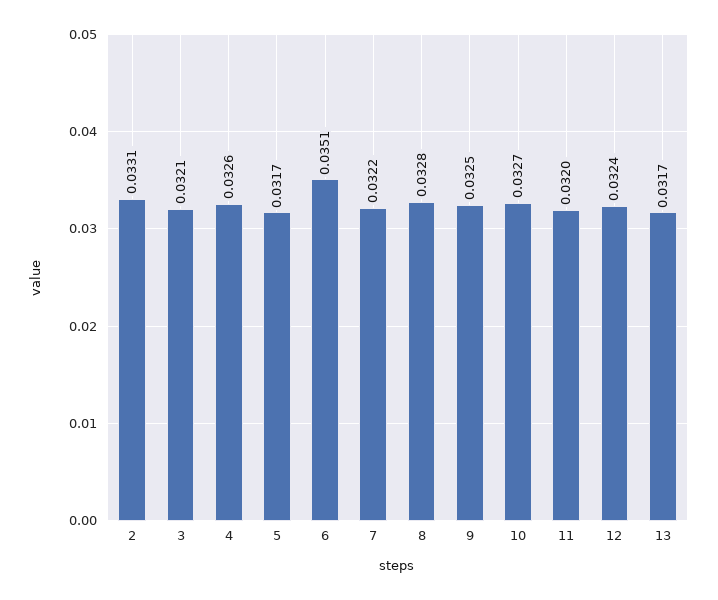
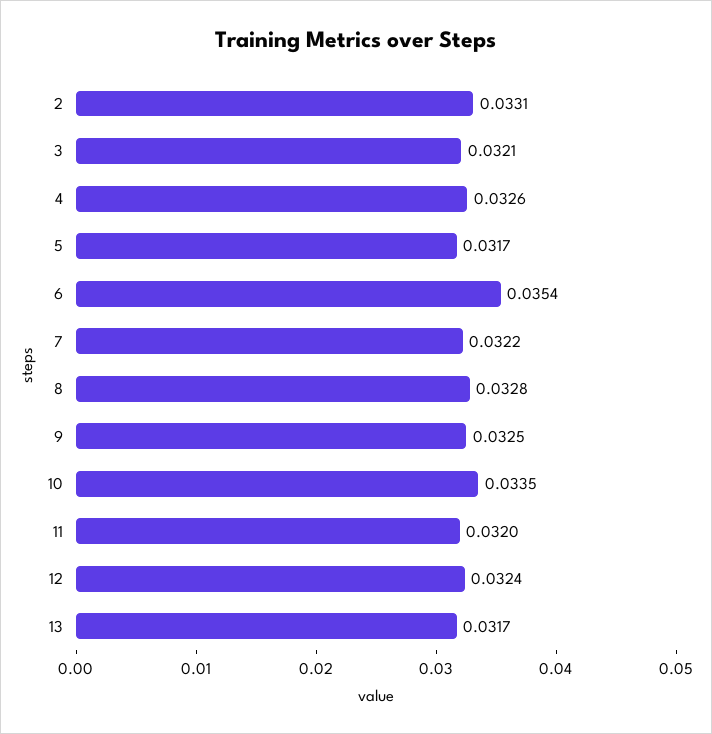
  {
    "2": 0.0331,
    "3": 0.0321,
    "4": 0.0326,
    "5": 0.0317,
-   "6": 0.0351,
+   "6": 0.0354,
    "7": 0.0322,
    "8": 0.0328,
    "9": 0.0325,
-   "10": 0.0327,
+   "10": 0.0335,
    "11": 0.032,
    "12": 0.0324,
    "13": 0.0317
  }

